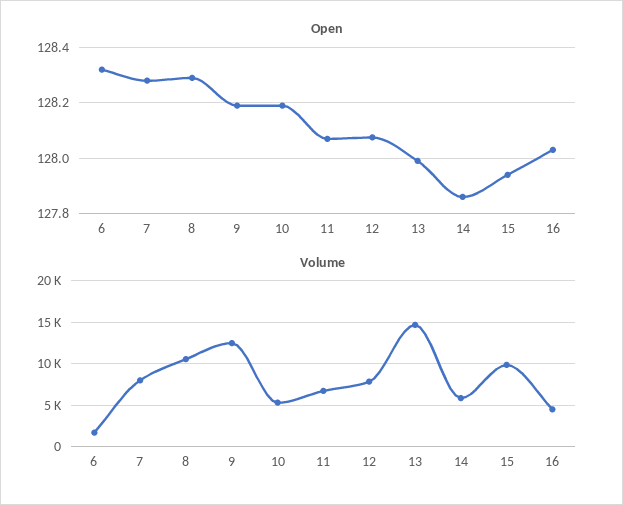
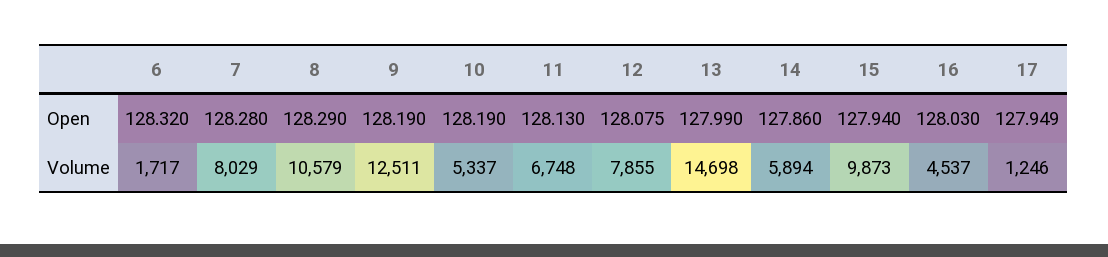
  {
    "Open": {
      "6": 128.32,
      "7": 128.28,
      "8": 128.29,
      "9": 128.19,
      "10": 128.19,
-     "11": 128.075,
+     "11": 128.13,
      "12": 128.075,
      "13": 127.99,
      "14": 127.86,
      "15": 127.94,
-     "16": 128.03
+     "16": 128.03,
+     "17": 127.949
    },
    "Volume": {
      "6": 1717,
      "7": 8029,
      "8": 10579,
      "9": 12511,
      "10": 5337,
      "11": 6748,
      "12": 7855,
      "13": 14698,
      "14": 5894,
      "15": 9873,
-     "16": 4537
+     "16": 4537,
+     "17": 1246
    }
  }

